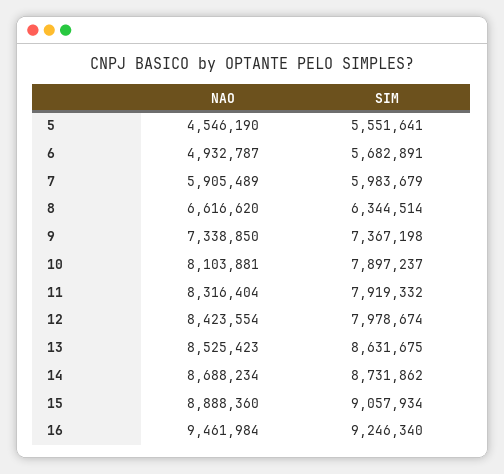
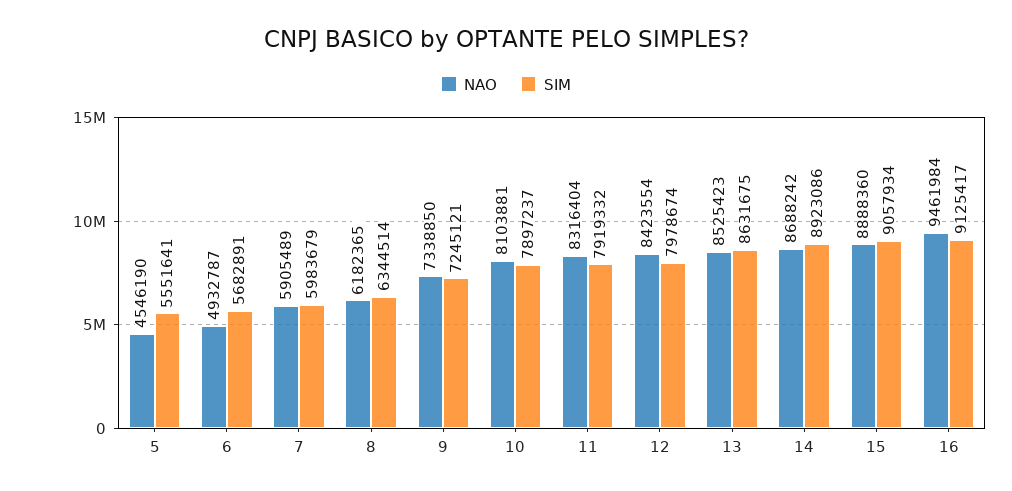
  {
    "NAO": {
      "5": 4546190,
      "6": 4932787,
      "7": 5905489,
-     "8": 6616620,
+     "8": 6182365,
      "9": 7338850,
      "10": 8103881,
      "11": 8316404,
      "12": 8423554,
      "13": 8525423,
-     "14": 8688234,
+     "14": 8688242,
      "15": 8888360,
      "16": 9461984
    },
    "SIM": {
      "5": 5551641,
      "6": 5682891,
      "7": 5983679,
      "8": 6344514,
-     "9": 7367198,
+     "9": 7245121,
      "10": 7897237,
      "11": 7919332,
      "12": 7978674,
      "13": 8631675,
-     "14": 8731862,
+     "14": 8923086,
      "15": 9057934,
-     "16": 9246340
+     "16": 9125417
    }
  }

